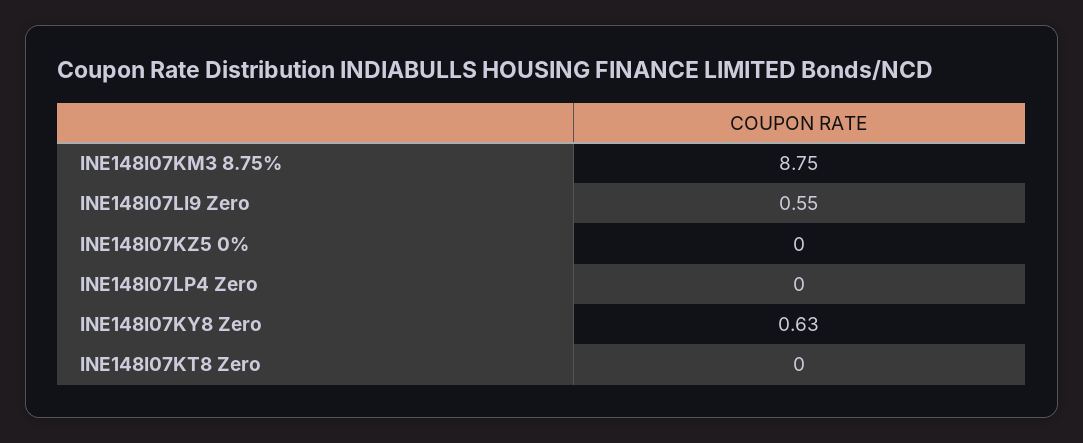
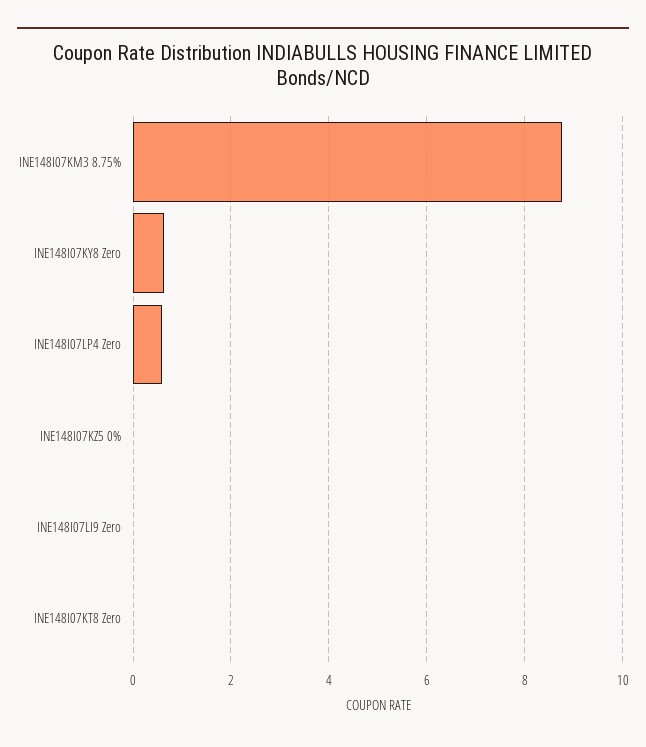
  {
    "INE148I07KM3 8.75%": 8.75,
-   "INE148I07LI9 Zero": 0.55,
+   "INE148I07LI9 Zero": 0,
    "INE148I07KZ5 0%": 0,
-   "INE148I07LP4 Zero": 0,
+   "INE148I07LP4 Zero": 0.6,
    "INE148I07KY8 Zero": 0.63,
    "INE148I07KT8 Zero": 0
  }

